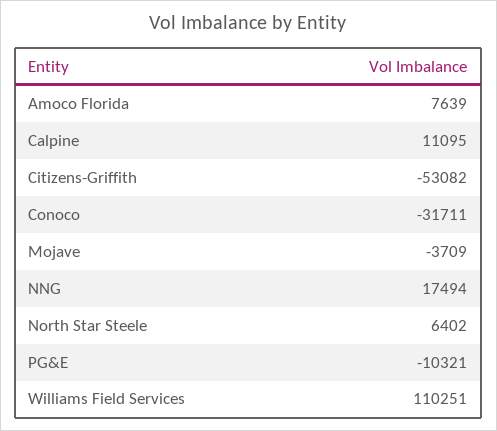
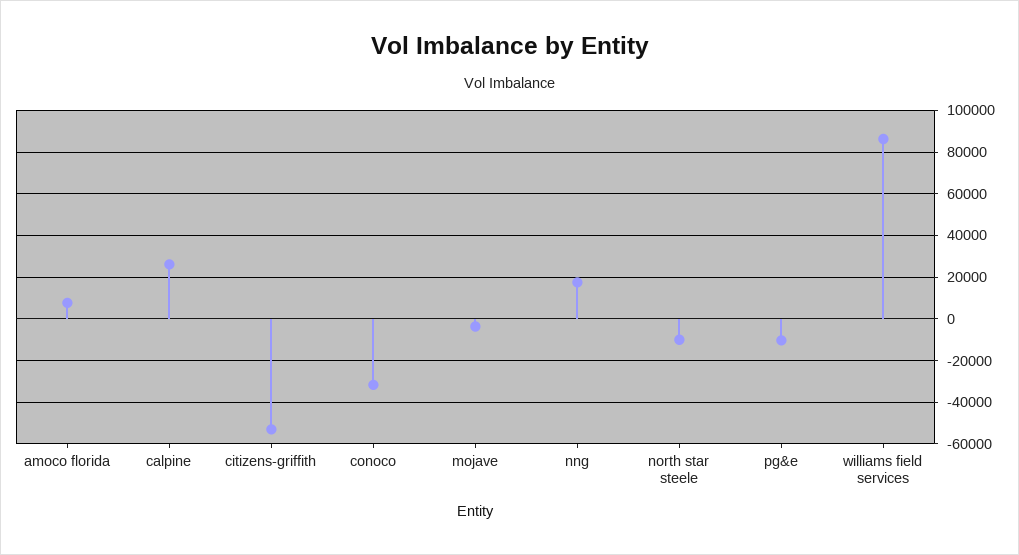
  {
    "Amoco Florida": 7639,
-   "Calpine": 11095,
+   "Calpine": 25000,
    "Citizens-Griffith": -53082,
    "Conoco": -31711,
    "Mojave": -3709,
    "NNG": 17494,
-   "North Star Steele": 6402,
+   "North Star Steele": -10000,
    "PG&E": -10321,
-   "Williams Field Services": 110251
+   "Williams Field Services": 85000
  }

